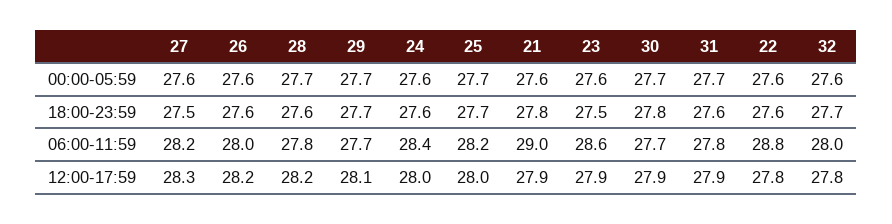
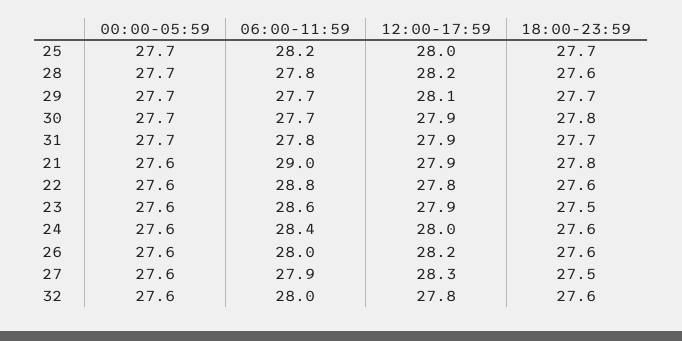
  {
    "27": {
      "00:00-05:59": 27.6,
      "18:00-23:59": 27.5,
-     "06:00-11:59": 28.2,
+     "06:00-11:59": 27.9,
      "12:00-17:59": 28.3
    },
    "26": {
      "00:00-05:59": 27.6,
      "18:00-23:59": 27.6,
      "06:00-11:59": 28,
      "12:00-17:59": 28.2
    },
    "28": {
      "00:00-05:59": 27.7,
      "18:00-23:59": 27.6,
      "06:00-11:59": 27.8,
      "12:00-17:59": 28.2
    },
    "29": {
      "00:00-05:59": 27.7,
      "18:00-23:59": 27.7,
      "06:00-11:59": 27.7,
      "12:00-17:59": 28.1
    },
    "24": {
      "00:00-05:59": 27.6,
      "18:00-23:59": 27.6,
      "06:00-11:59": 28.4,
      "12:00-17:59": 28
    },
    "25": {
      "00:00-05:59": 27.7,
      "18:00-23:59": 27.7,
      "06:00-11:59": 28.2,
      "12:00-17:59": 28
    },
    "21": {
      "00:00-05:59": 27.6,
      "18:00-23:59": 27.8,
      "06:00-11:59": 29,
      "12:00-17:59": 27.9
    },
    "23": {
      "00:00-05:59": 27.6,
      "18:00-23:59": 27.5,
      "06:00-11:59": 28.6,
      "12:00-17:59": 27.9
    },
    "30": {
      "00:00-05:59": 27.7,
      "18:00-23:59": 27.8,
      "06:00-11:59": 27.7,
      "12:00-17:59": 27.9
    },
    "31": {
      "00:00-05:59": 27.7,
-     "18:00-23:59": 27.6,
+     "18:00-23:59": 27.7,
      "06:00-11:59": 27.8,
      "12:00-17:59": 27.9
    },
    "22": {
      "00:00-05:59": 27.6,
      "18:00-23:59": 27.6,
      "06:00-11:59": 28.8,
      "12:00-17:59": 27.8
    },
    "32": {
      "00:00-05:59": 27.6,
-     "18:00-23:59": 27.7,
+     "18:00-23:59": 27.6,
      "06:00-11:59": 28,
      "12:00-17:59": 27.8
    }
  }

